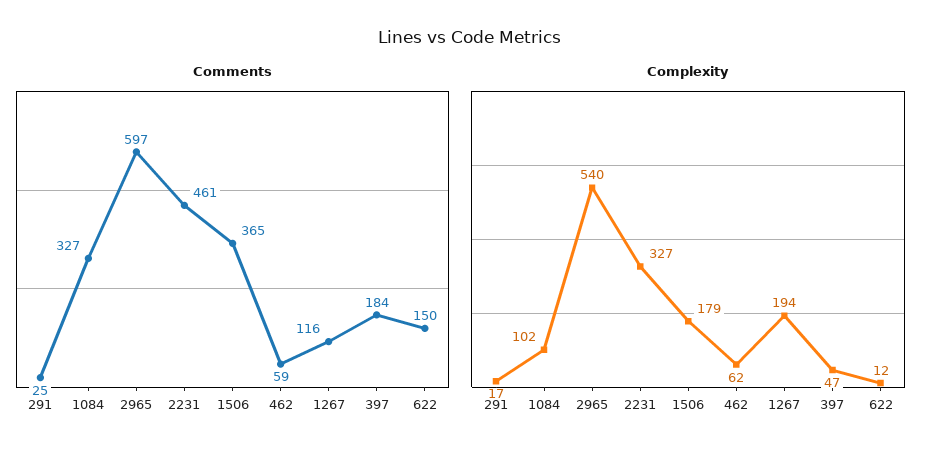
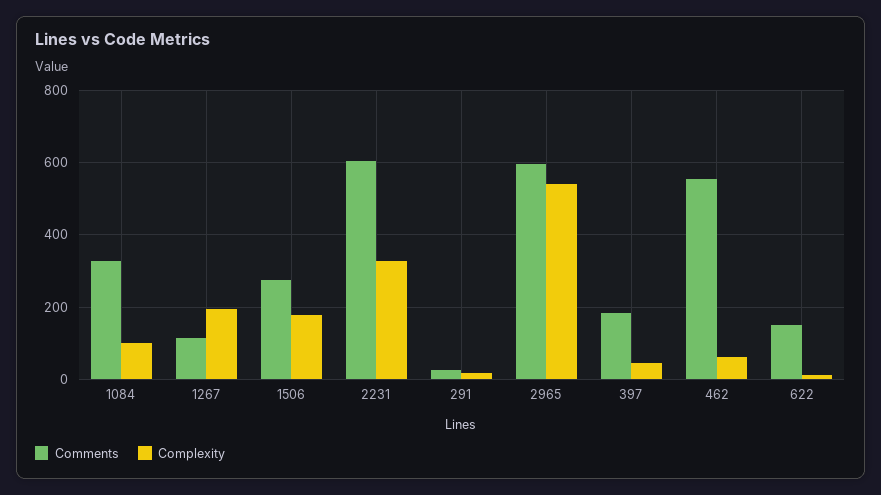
  {
    "Comments": {
      "291": 25,
      "1084": 327,
      "2965": 597,
-     "2231": 461,
+     "2231": 600,
-     "1506": 365,
+     "1506": 280,
-     "462": 59,
+     "462": 560,
      "1267": 116,
      "397": 184,
      "622": 150
    },
    "Complexity": {
      "291": 17,
      "1084": 102,
      "2965": 540,
      "2231": 327,
      "1506": 179,
      "462": 62,
      "1267": 194,
      "397": 47,
      "622": 12
    }
  }

